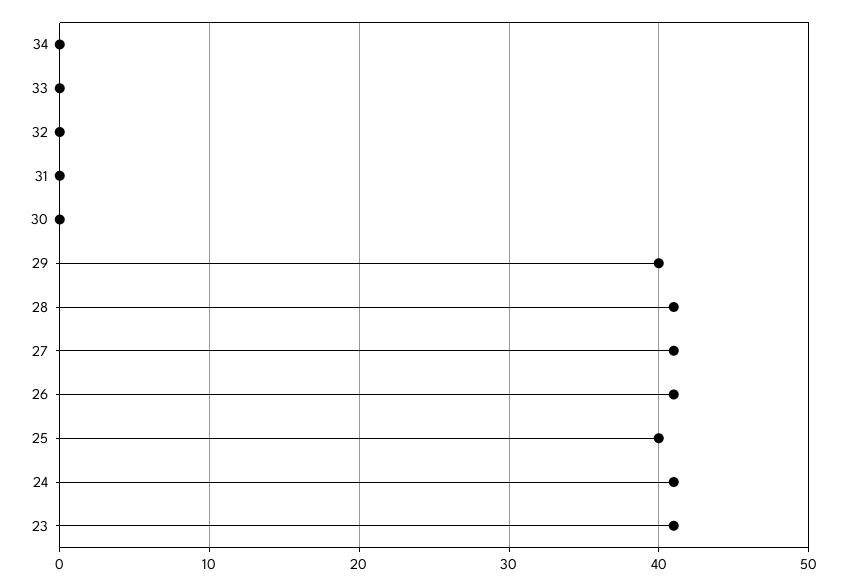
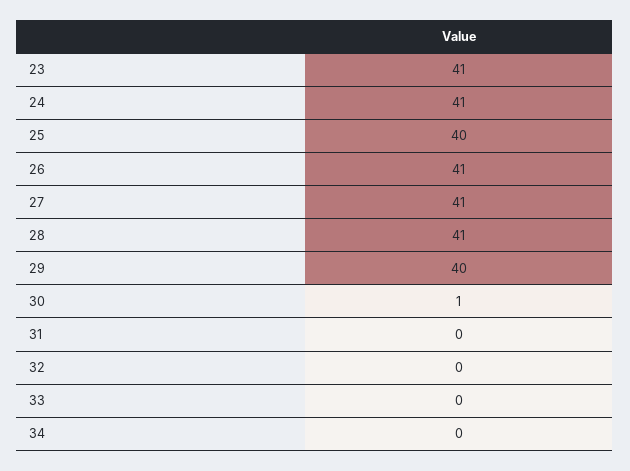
  {
    "34": 0,
    "33": 0,
    "32": 0,
    "31": 0,
-   "30": 0,
+   "30": 1,
    "29": 40,
    "28": 41,
    "27": 41,
    "26": 41,
    "25": 40,
    "24": 41,
    "23": 41
  }

